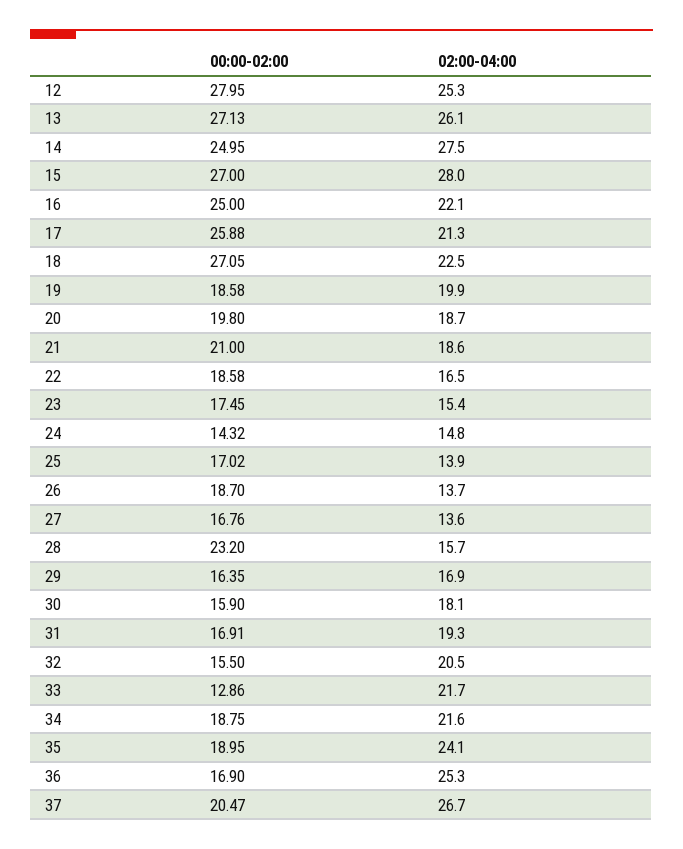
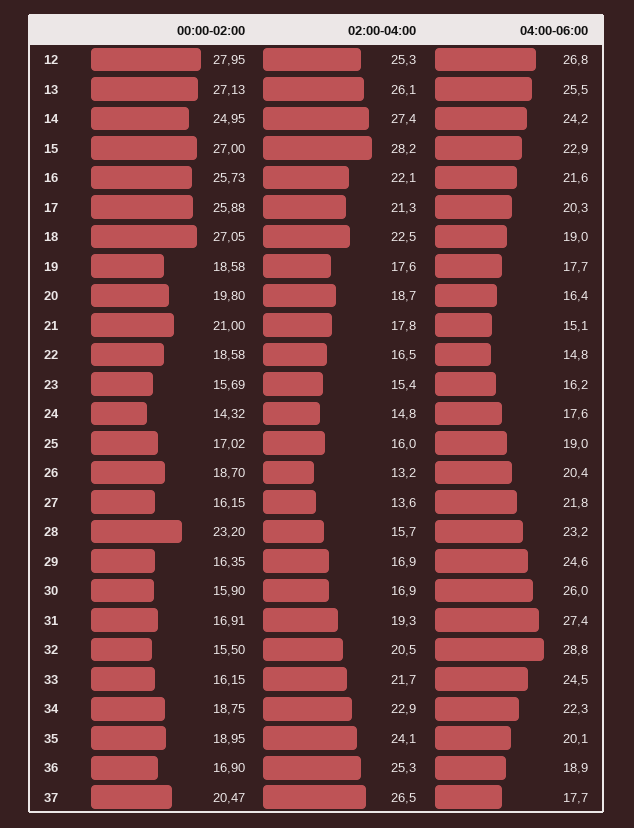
  {
    "00:00-02:00": {
      "12": 27.95,
      "13": 27.13,
      "14": 24.95,
      "15": 27,
-     "16": 25,
+     "16": 25.73,
      "17": 25.88,
      "18": 27.05,
      "19": 18.58,
      "20": 19.8,
      "21": 21,
      "22": 18.58,
-     "23": 17.45,
+     "23": 15.69,
      "24": 14.32,
      "25": 17.02,
      "26": 18.7,
-     "27": 16.76,
+     "27": 16.15,
      "28": 23.2,
      "29": 16.35,
      "30": 15.9,
      "31": 16.91,
      "32": 15.5,
-     "33": 12.86,
+     "33": 16.15,
      "34": 18.75,
      "35": 18.95,
      "36": 16.9,
      "37": 20.47
    },
    "02:00-04:00": {
      "12": 25.3,
      "13": 26.1,
-     "14": 27.5,
+     "14": 27.4,
-     "15": 28,
+     "15": 28.2,
      "16": 22.1,
      "17": 21.3,
      "18": 22.5,
-     "19": 19.9,
+     "19": 17.6,
      "20": 18.7,
-     "21": 18.6,
+     "21": 17.8,
      "22": 16.5,
      "23": 15.4,
      "24": 14.8,
-     "25": 13.9,
+     "25": 16,
-     "26": 13.7,
+     "26": 13.2,
      "27": 13.6,
      "28": 15.7,
      "29": 16.9,
-     "30": 18.1,
+     "30": 16.9,
      "31": 19.3,
      "32": 20.5,
      "33": 21.7,
-     "34": 21.6,
+     "34": 22.9,
      "35": 24.1,
      "36": 25.3,
-     "37": 26.7
+     "37": 26.5
-   }
+   },
+   "04:00-06:00": {
+     "12": 26.8,
+     "13": 25.5,
+     "14": 24.2,
+     "15": 22.9,
+     "16": 21.6,
+     "17": 20.3,
+     "18": 19,
+     "19": 17.7,
+     "20": 16.4,
+     "21": 15.1,
+     "22": 14.8,
+     "23": 16.2,
+     "24": 17.6,
+     "25": 19,
+     "26": 20.4,
+     "27": 21.8,
+     "28": 23.2,
+     "29": 24.6,
+     "30": 26,
+     "31": 27.4,
+     "32": 28.8,
+     "33": 24.5,
+     "34": 22.3,
+     "35": 20.1,
+     "36": 18.9,
+     "37": 17.7
+   }
  }

